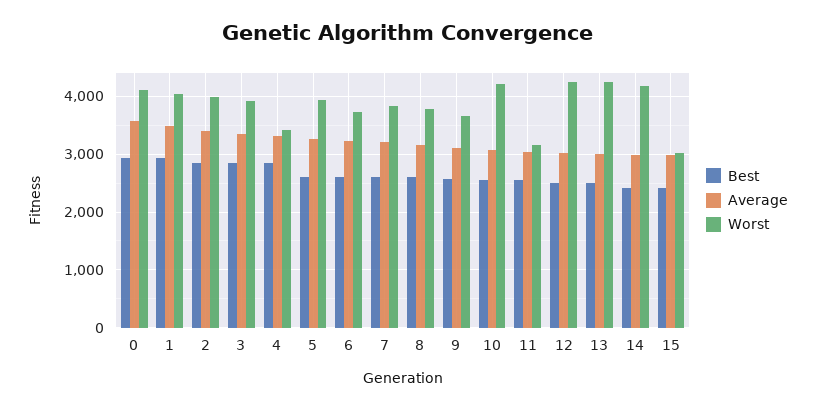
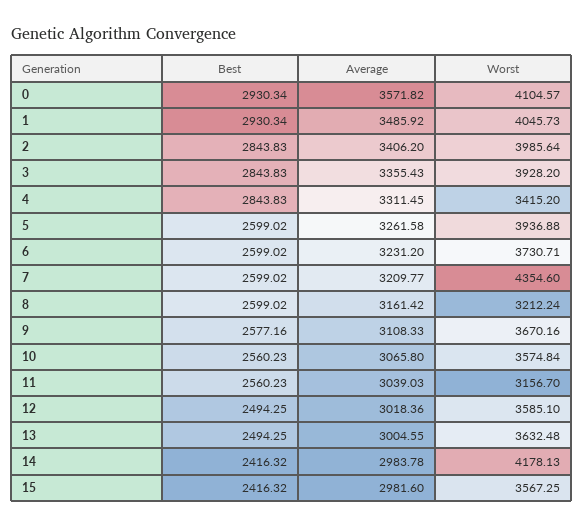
  {
    "Best": {
      "0": 2930.34,
      "1": 2930.34,
      "2": 2843.83,
      "3": 2843.83,
      "4": 2843.83,
      "5": 2599.02,
      "6": 2599.02,
      "7": 2599.02,
      "8": 2599.02,
      "9": 2577.16,
      "10": 2560.23,
      "11": 2560.23,
      "12": 2494.25,
      "13": 2494.25,
      "14": 2416.32,
      "15": 2416.32
    },
    "Average": {
      "0": 3571.82,
      "1": 3485.92,
      "2": 3406.2,
      "3": 3355.43,
      "4": 3311.45,
      "5": 3261.58,
      "6": 3231.2,
      "7": 3209.77,
      "8": 3161.42,
      "9": 3108.33,
      "10": 3065.8,
      "11": 3039.03,
      "12": 3018.36,
      "13": 3004.55,
      "14": 2983.78,
      "15": 2981.6
    },
    "Worst": {
      "0": 4104.57,
      "1": 4045.73,
      "2": 3985.64,
      "3": 3928.2,
      "4": 3415.2,
      "5": 3936.88,
      "6": 3730.71,
-     "7": 3800,
+     "7": 4354.6,
-     "8": 3800,
+     "8": 3212.24,
      "9": 3670.16,
-     "10": 4200,
+     "10": 3574.84,
      "11": 3156.7,
-     "12": 4200,
+     "12": 3585.1,
-     "13": 4200,
+     "13": 3632.48,
      "14": 4178.13,
-     "15": 3000
+     "15": 3567.25
    }
  }

